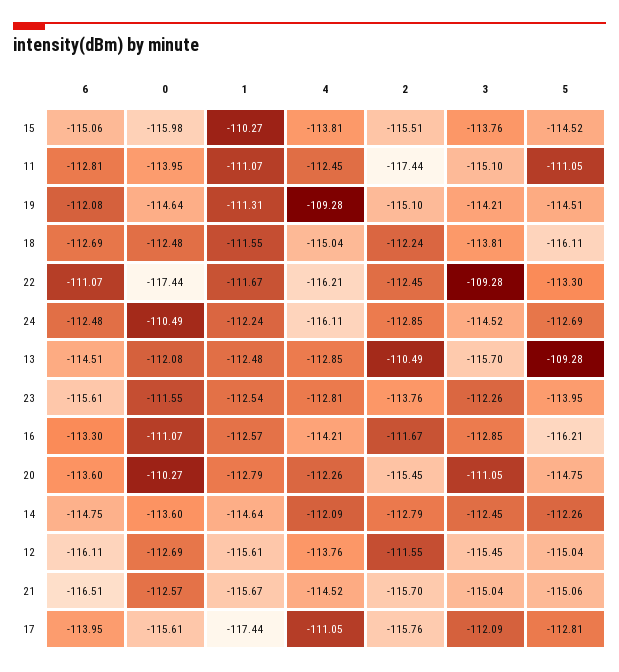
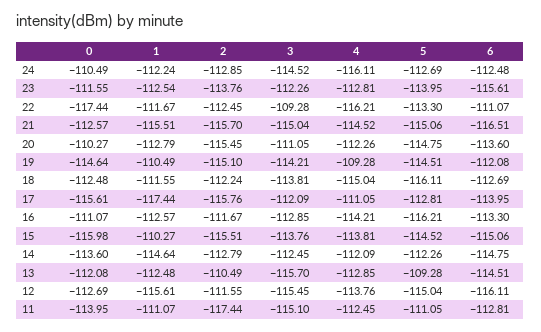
  {
    "6": {
      "15": -115.06,
      "11": -112.81,
      "19": -112.08,
      "18": -112.69,
      "22": -111.07,
      "24": -112.48,
      "13": -114.51,
      "23": -115.61,
      "16": -113.3,
      "20": -113.6,
      "14": -114.75,
      "12": -116.11,
      "21": -116.51,
      "17": -113.95
    },
    "0": {
      "15": -115.98,
      "11": -113.95,
      "19": -114.64,
      "18": -112.48,
      "22": -117.44,
      "24": -110.49,
      "13": -112.08,
      "23": -111.55,
      "16": -111.07,
      "20": -110.27,
      "14": -113.6,
      "12": -112.69,
      "21": -112.57,
      "17": -115.61
    },
    "1": {
      "15": -110.27,
      "11": -111.07,
-     "19": -111.31,
+     "19": -110.49,
      "18": -111.55,
      "22": -111.67,
      "24": -112.24,
      "13": -112.48,
      "23": -112.54,
      "16": -112.57,
      "20": -112.79,
      "14": -114.64,
      "12": -115.61,
-     "21": -115.67,
+     "21": -115.51,
      "17": -117.44
    },
    "4": {
      "15": -113.81,
      "11": -112.45,
      "19": -109.28,
      "18": -115.04,
      "22": -116.21,
      "24": -116.11,
      "13": -112.85,
      "23": -112.81,
      "16": -114.21,
      "20": -112.26,
      "14": -112.09,
      "12": -113.76,
      "21": -114.52,
      "17": -111.05
    },
    "2": {
      "15": -115.51,
      "11": -117.44,
      "19": -115.1,
      "18": -112.24,
      "22": -112.45,
      "24": -112.85,
      "13": -110.49,
      "23": -113.76,
      "16": -111.67,
      "20": -115.45,
      "14": -112.79,
      "12": -111.55,
      "21": -115.7,
      "17": -115.76
    },
    "3": {
      "15": -113.76,
      "11": -115.1,
      "19": -114.21,
      "18": -113.81,
      "22": -109.28,
      "24": -114.52,
      "13": -115.7,
      "23": -112.26,
      "16": -112.85,
      "20": -111.05,
      "14": -112.45,
      "12": -115.45,
      "21": -115.04,
      "17": -112.09
    },
    "5": {
      "15": -114.52,
      "11": -111.05,
      "19": -114.51,
      "18": -116.11,
      "22": -113.3,
      "24": -112.69,
      "13": -109.28,
      "23": -113.95,
      "16": -116.21,
      "20": -114.75,
      "14": -112.26,
      "12": -115.04,
      "21": -115.06,
      "17": -112.81
    }
  }

